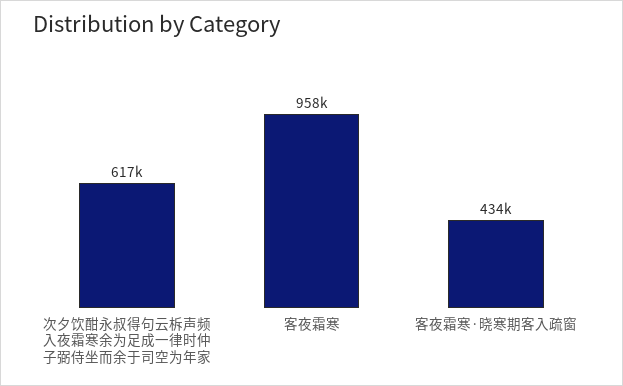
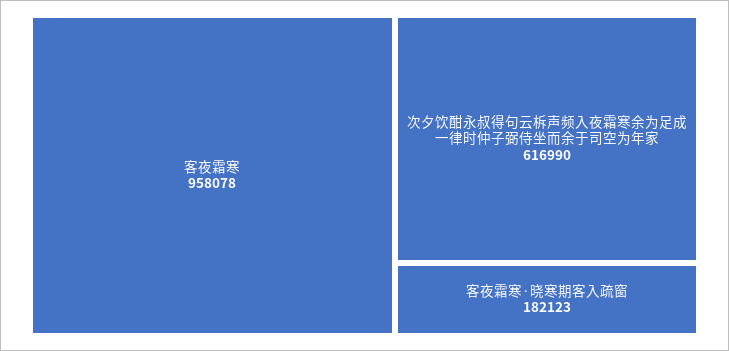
  {
    "次夕饮酣永叔得句云柝声频入夜霜寒余为足成一律时仲子弼侍坐而余于司空为年家": 616990,
    "客夜霜寒": 958078,
-   "客夜霜寒·晓寒期客入疏窗": 434000
+   "客夜霜寒·晓寒期客入疏窗": 182123
  }

